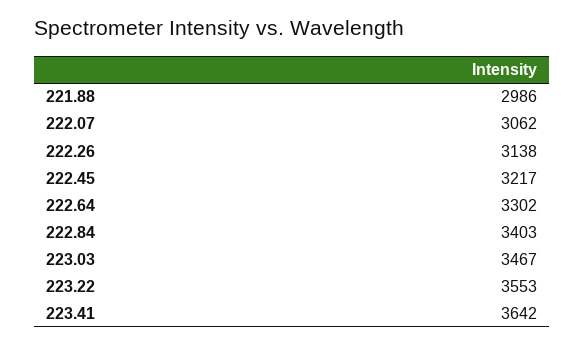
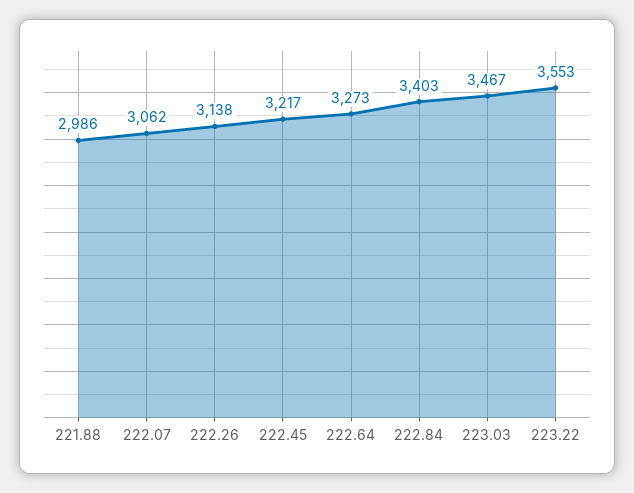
  {
    "221.88": 2986,
    "222.07": 3062,
    "222.26": 3138,
    "222.45": 3217,
-   "222.64": 3302,
+   "222.64": 3273,
    "222.84": 3403,
    "223.03": 3467,
-   "223.22": 3553,
+   "223.22": 3553
-   "223.41": 3642
  }

